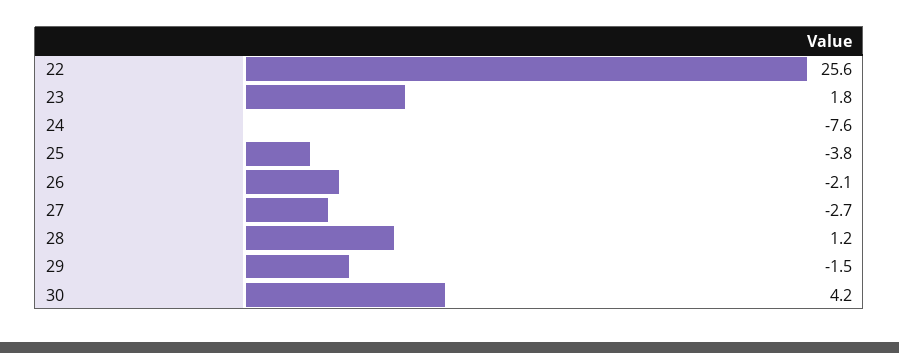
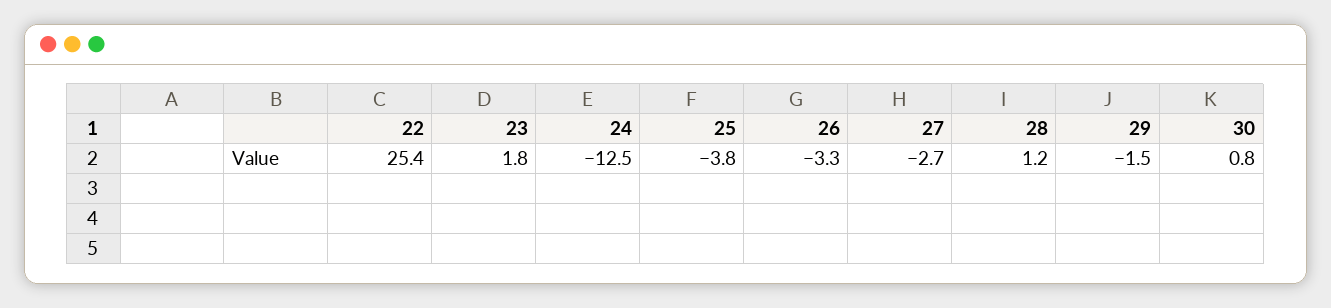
  {
-   "22": 25.6,
+   "22": 25.4,
    "23": 1.8,
-   "24": -7.6,
+   "24": -12.5,
    "25": -3.8,
-   "26": -2.1,
+   "26": -3.3,
    "27": -2.7,
    "28": 1.2,
    "29": -1.5,
-   "30": 4.2
+   "30": 0.8
  }

